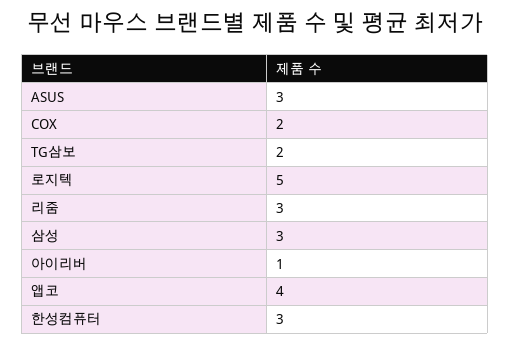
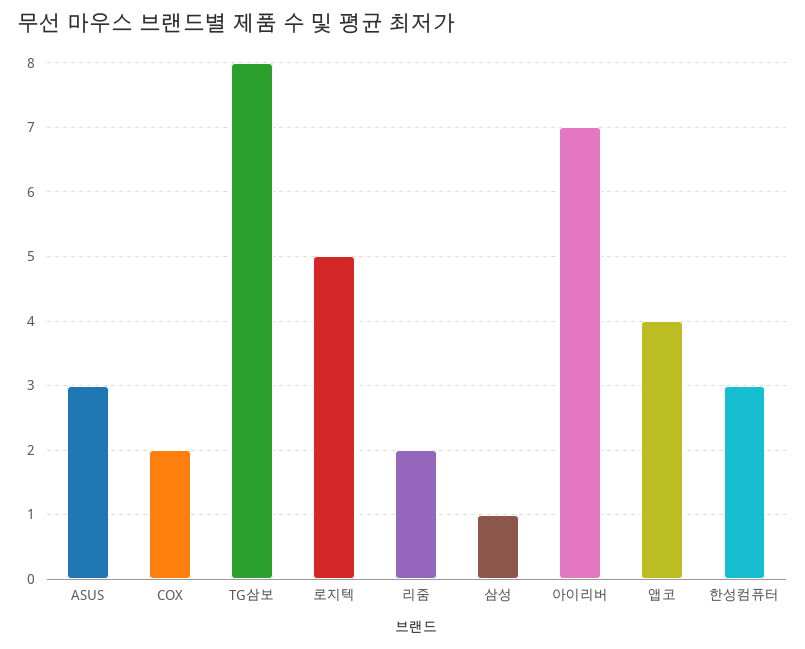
  {
    "ASUS": 3,
    "COX": 2,
-   "TG삼보": 2,
+   "TG삼보": 8,
    "로지텍": 5,
-   "리줌": 3,
+   "리줌": 2,
-   "삼성": 3,
+   "삼성": 1,
-   "아이리버": 1,
+   "아이리버": 7,
    "앱코": 4,
    "한성컴퓨터": 3
  }

